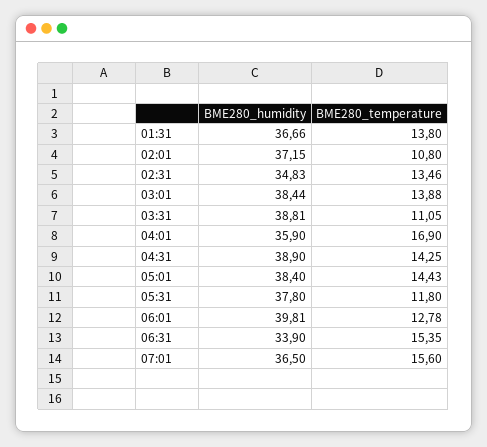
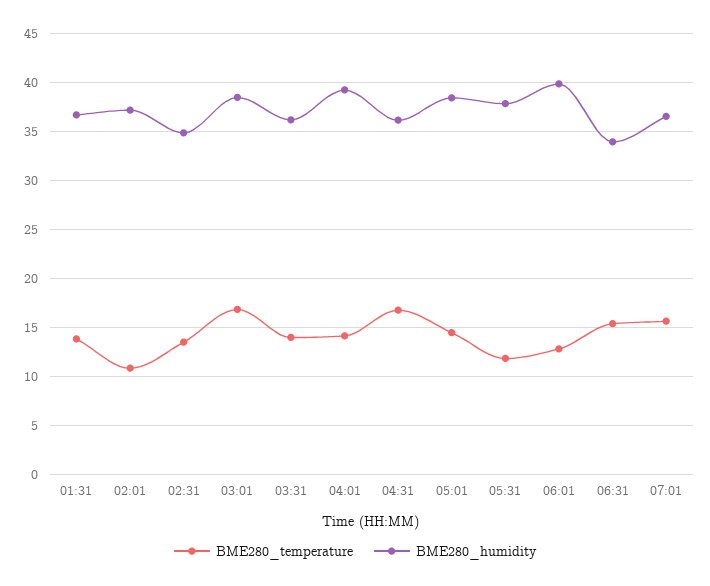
  {
    "BME280_humidity": {
      "01:31": 36.66,
      "02:01": 37.15,
      "02:31": 34.83,
      "03:01": 38.44,
-     "03:31": 38.81,
+     "03:31": 36,
-     "04:01": 35.9,
+     "04:01": 39,
-     "04:31": 38.9,
+     "04:31": 36,
      "05:01": 38.4,
      "05:31": 37.8,
      "06:01": 39.81,
      "06:31": 33.9,
      "07:01": 36.5
    },
    "BME280_temperature": {
      "01:31": 13.8,
      "02:01": 10.8,
      "02:31": 13.46,
-     "03:01": 13.88,
+     "03:01": 17,
-     "03:31": 11.05,
+     "03:31": 14,
-     "04:01": 16.9,
+     "04:01": 14,
-     "04:31": 14.25,
+     "04:31": 17,
      "05:01": 14.43,
      "05:31": 11.8,
      "06:01": 12.78,
      "06:31": 15.35,
      "07:01": 15.6
    }
  }

